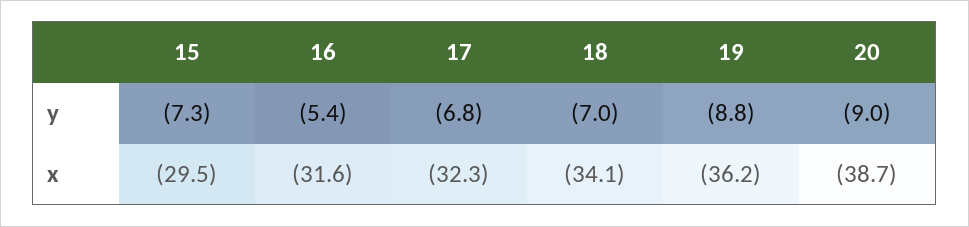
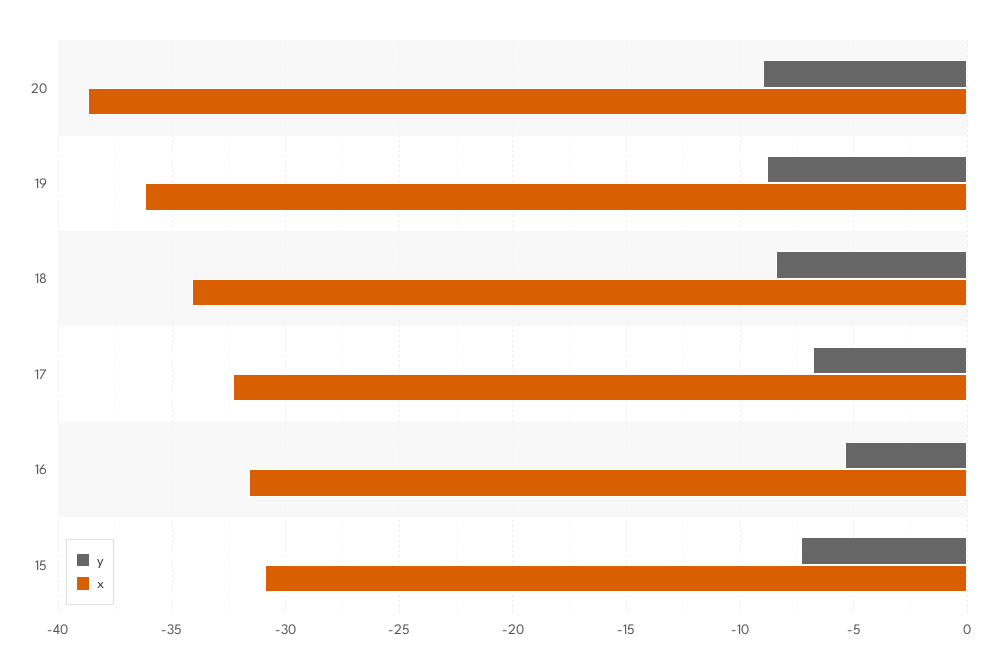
  {
    "y": {
      "15": -7.3,
      "16": -5.4,
      "17": -6.8,
-     "18": -7,
+     "18": -8.5,
      "19": -8.8,
      "20": -9
    },
    "x": {
-     "15": -29.5,
+     "15": -31,
      "16": -31.6,
      "17": -32.3,
      "18": -34.1,
      "19": -36.2,
      "20": -38.7
    }
  }

